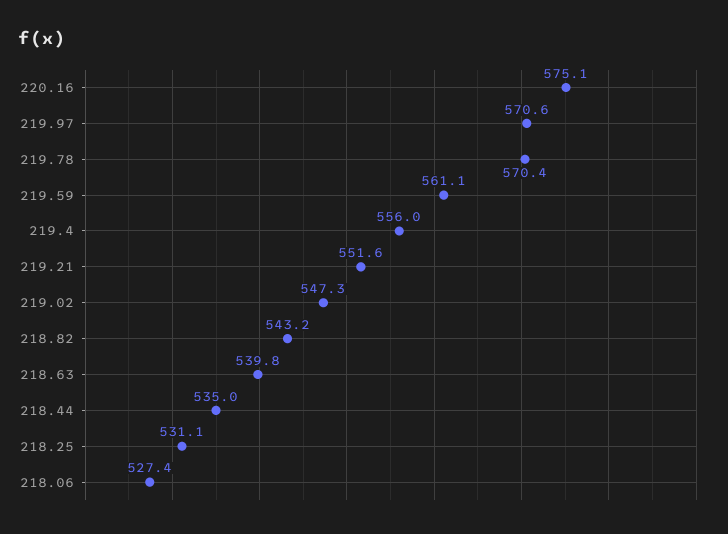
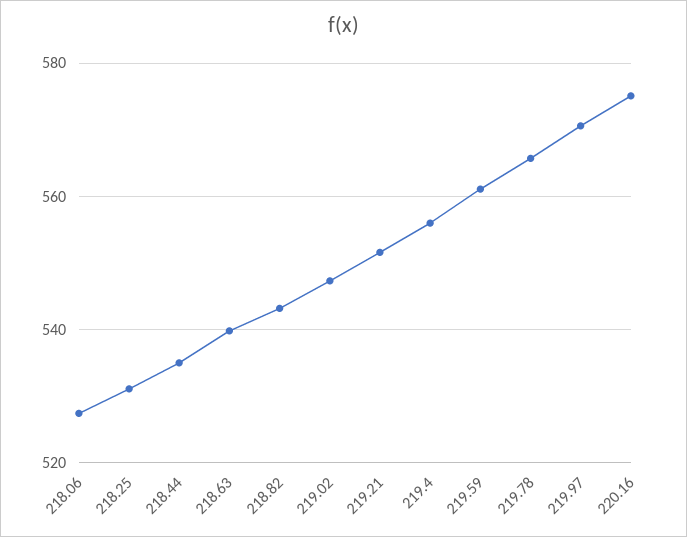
  {
    "220.16": 575.1,
    "219.97": 570.6,
-   "219.78": 570.4,
+   "219.78": 566,
    "219.59": 561.1,
    "219.4": 556,
    "219.21": 551.6,
    "219.02": 547.3,
    "218.82": 543.2,
    "218.63": 539.8,
    "218.44": 535,
    "218.25": 531.1,
    "218.06": 527.4
  }

